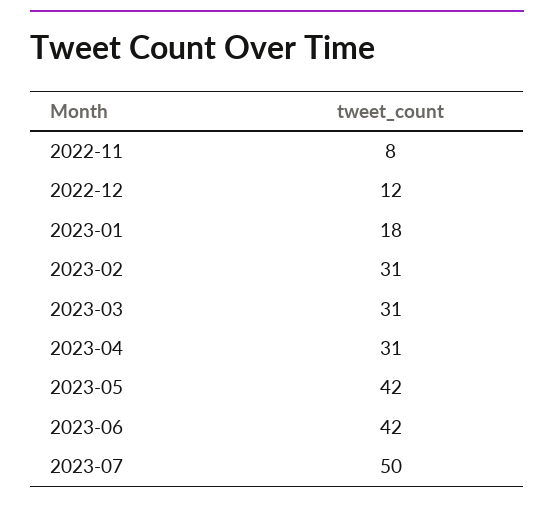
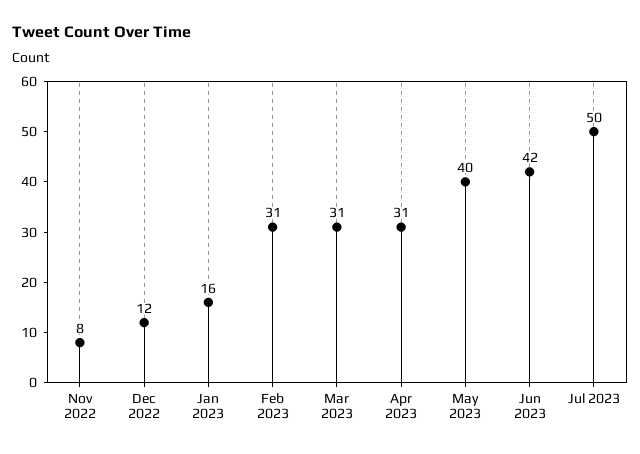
  {
    "2022-11": 8,
    "2022-12": 12,
-   "2023-01": 18,
+   "2023-01": 16,
    "2023-02": 31,
    "2023-03": 31,
    "2023-04": 31,
-   "2023-05": 42,
+   "2023-05": 40,
    "2023-06": 42,
    "2023-07": 50
  }

